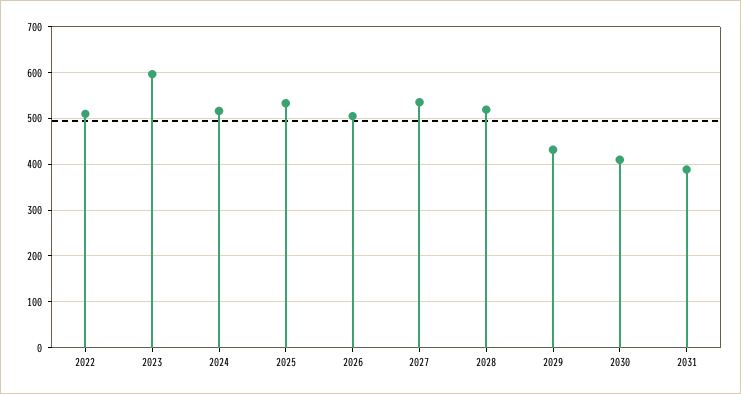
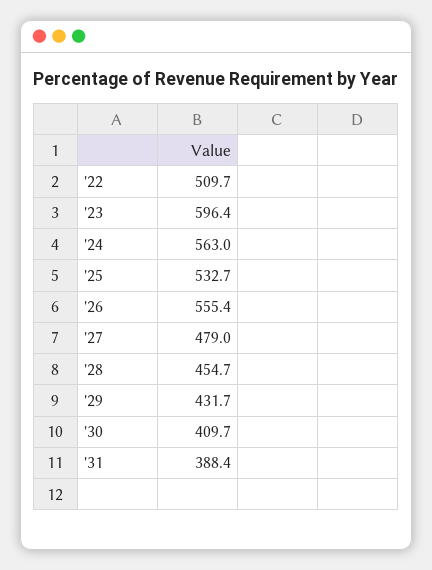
  {
    "2022": 509.7,
    "2023": 596.4,
-   "2024": 520,
+   "2024": 563,
    "2025": 532.7,
-   "2026": 500,
+   "2026": 555.4,
-   "2027": 540,
+   "2027": 479,
-   "2028": 520,
+   "2028": 454.7,
    "2029": 431.7,
    "2030": 409.7,
    "2031": 388.4
  }

